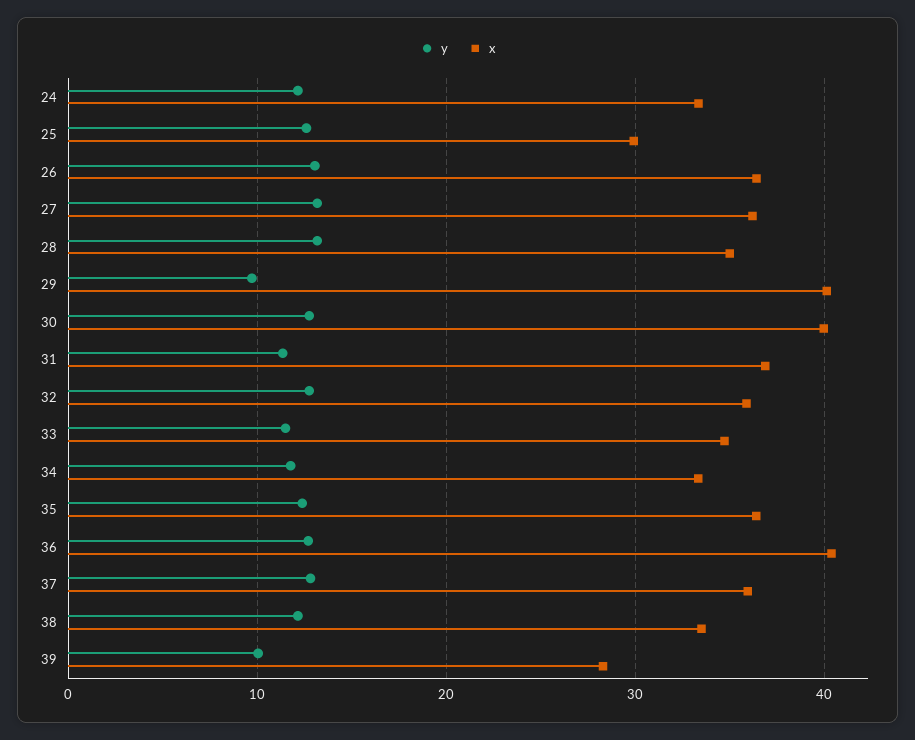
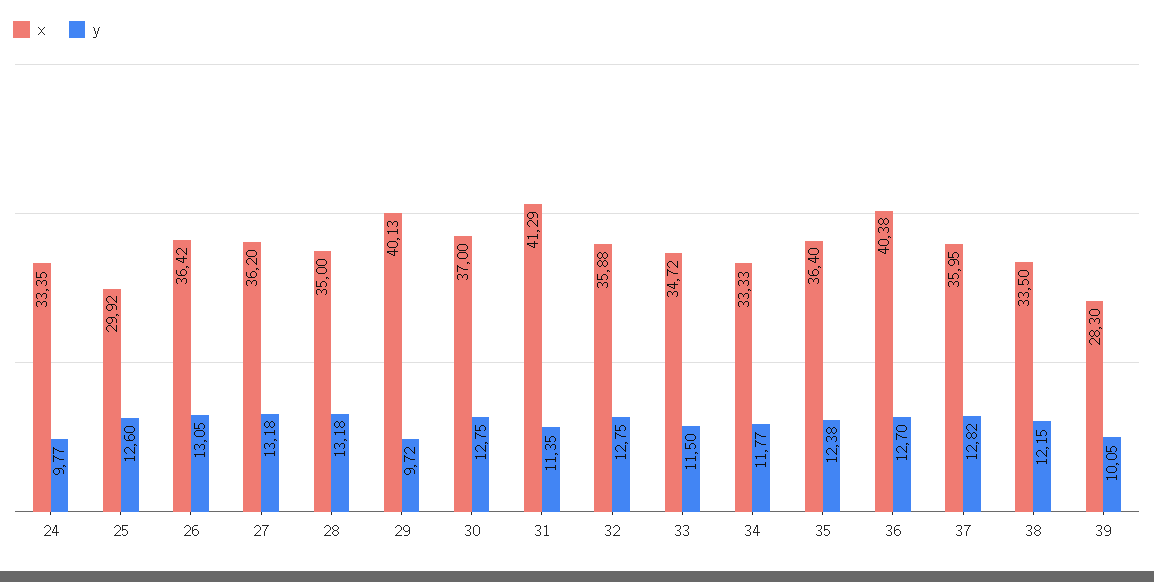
  {
    "y": {
-     "24": 12,
+     "24": 9.77,
      "25": 12.6,
      "26": 13.05,
      "27": 13.18,
      "28": 13.18,
      "29": 9.72,
      "30": 12.75,
      "31": 11.35,
      "32": 12.75,
      "33": 11.5,
      "34": 11.77,
      "35": 12.38,
      "36": 12.7,
      "37": 12.82,
      "38": 12.15,
      "39": 10.05
    },
    "x": {
      "24": 33.35,
      "25": 29.92,
      "26": 36.42,
      "27": 36.2,
      "28": 35,
      "29": 40.13,
-     "30": 40,
+     "30": 37,
-     "31": 37,
+     "31": 41.29,
      "32": 35.88,
      "33": 34.72,
      "34": 33.33,
      "35": 36.4,
      "36": 40.38,
      "37": 35.95,
      "38": 33.5,
      "39": 28.3
    }
  }

